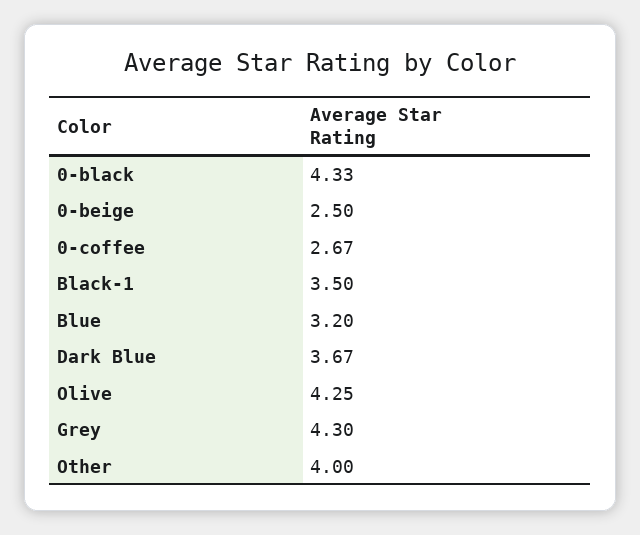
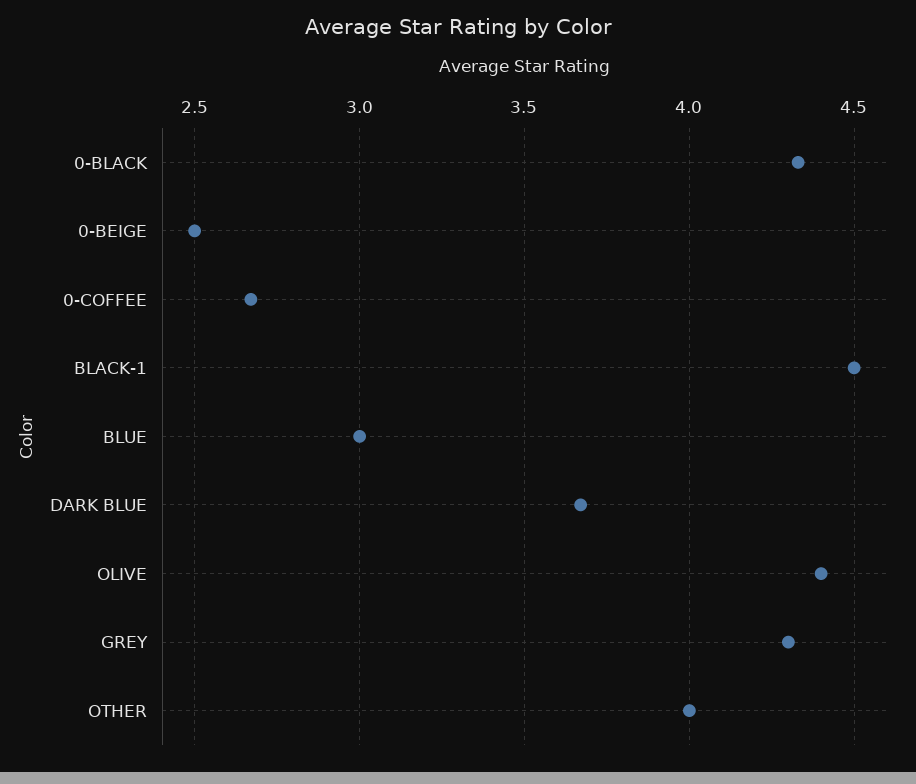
  {
    "0-black": 4.33,
    "0-beige": 2.5,
    "0-coffee": 2.67,
-   "Black-1": 3.5,
+   "Black-1": 4.5,
-   "Blue": 3.2,
+   "Blue": 3,
    "Dark Blue": 3.67,
-   "Olive": 4.25,
+   "Olive": 4.4,
    "Grey": 4.3,
    "Other": 4
  }

